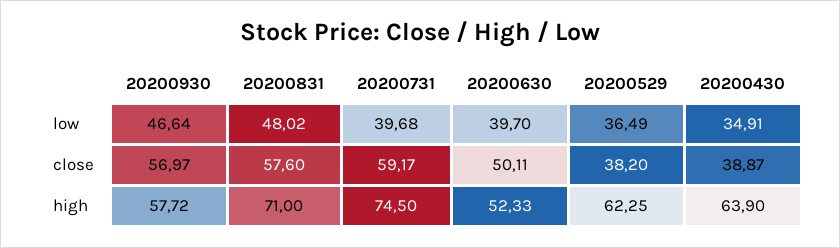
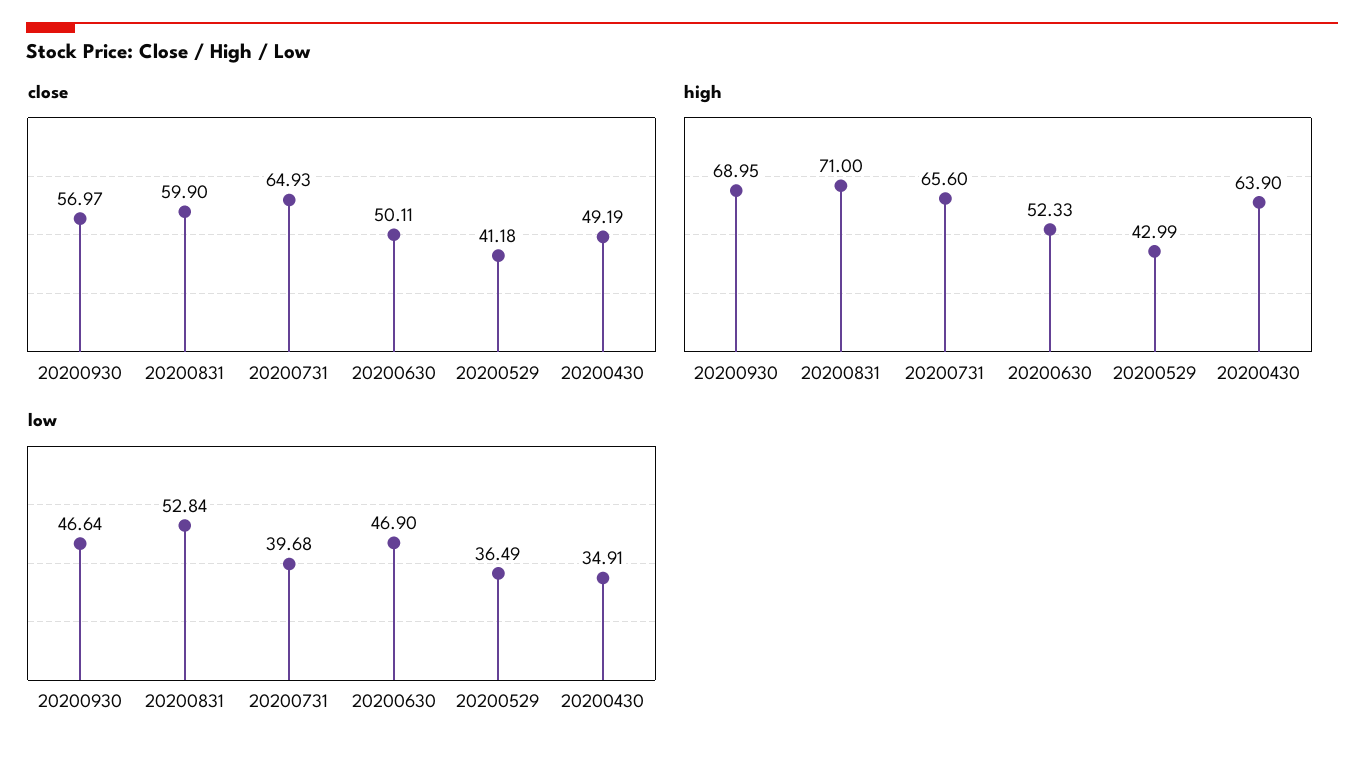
  {
    "low": {
      "20200930": 46.64,
-     "20200831": 48.02,
+     "20200831": 52.84,
      "20200731": 39.68,
-     "20200630": 39.7,
+     "20200630": 46.9,
      "20200529": 36.49,
      "20200430": 34.91
    },
    "close": {
      "20200930": 56.97,
-     "20200831": 57.6,
+     "20200831": 59.9,
-     "20200731": 59.17,
+     "20200731": 64.93,
      "20200630": 50.11,
-     "20200529": 38.2,
+     "20200529": 41.18,
-     "20200430": 38.87
+     "20200430": 49.19
    },
    "high": {
-     "20200930": 57.72,
+     "20200930": 68.95,
      "20200831": 71,
-     "20200731": 74.5,
+     "20200731": 65.6,
      "20200630": 52.33,
-     "20200529": 62.25,
+     "20200529": 42.99,
      "20200430": 63.9
    }
  }

